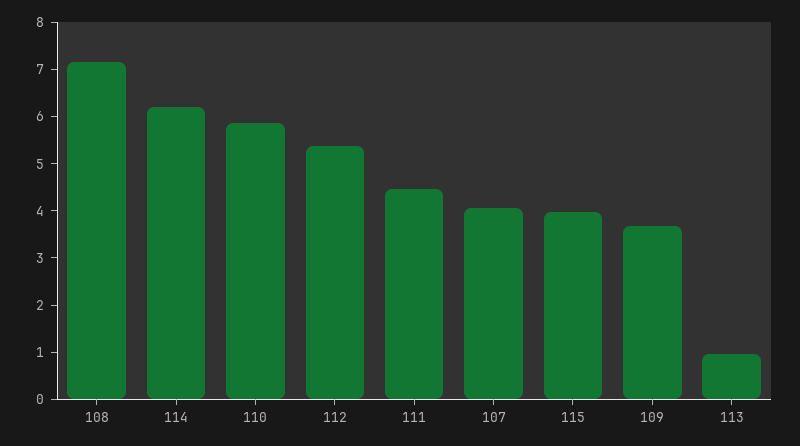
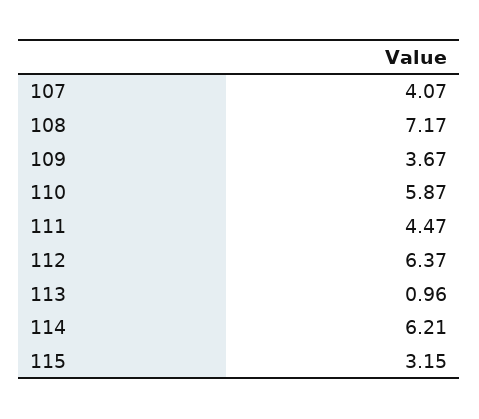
  {
    "108": 7.17,
    "114": 6.21,
    "110": 5.87,
-   "112": 5.4,
+   "112": 6.37,
    "111": 4.47,
    "107": 4.07,
-   "115": 4,
+   "115": 3.15,
    "109": 3.67,
    "113": 0.96
  }

